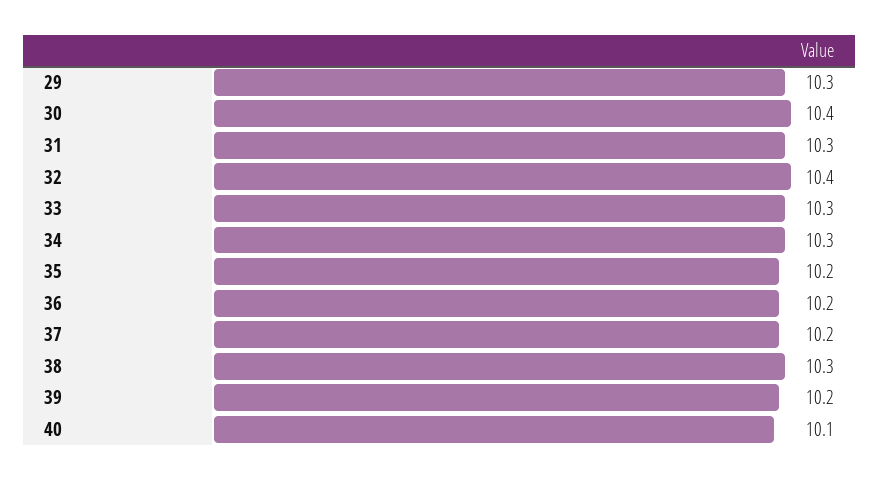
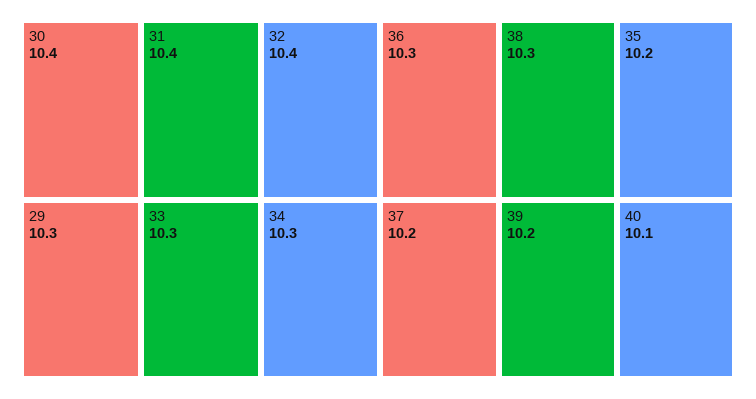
  {
    "29": 10.3,
    "30": 10.4,
-   "31": 10.3,
+   "31": 10.4,
    "32": 10.4,
    "33": 10.3,
    "34": 10.3,
    "35": 10.2,
-   "36": 10.2,
+   "36": 10.3,
    "37": 10.2,
    "38": 10.3,
    "39": 10.2,
    "40": 10.1
  }

